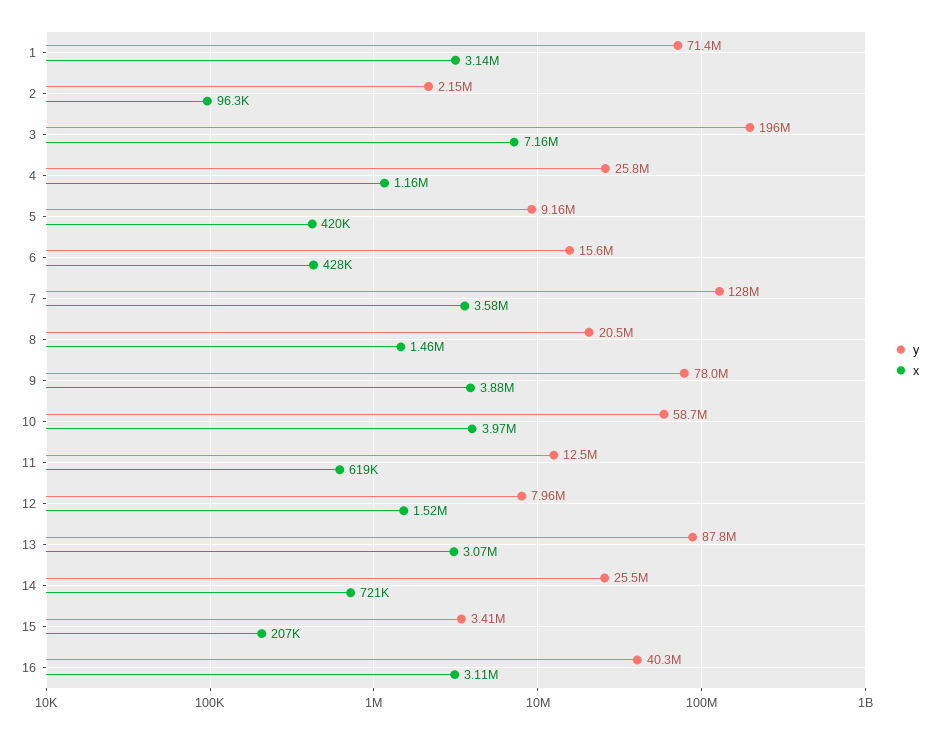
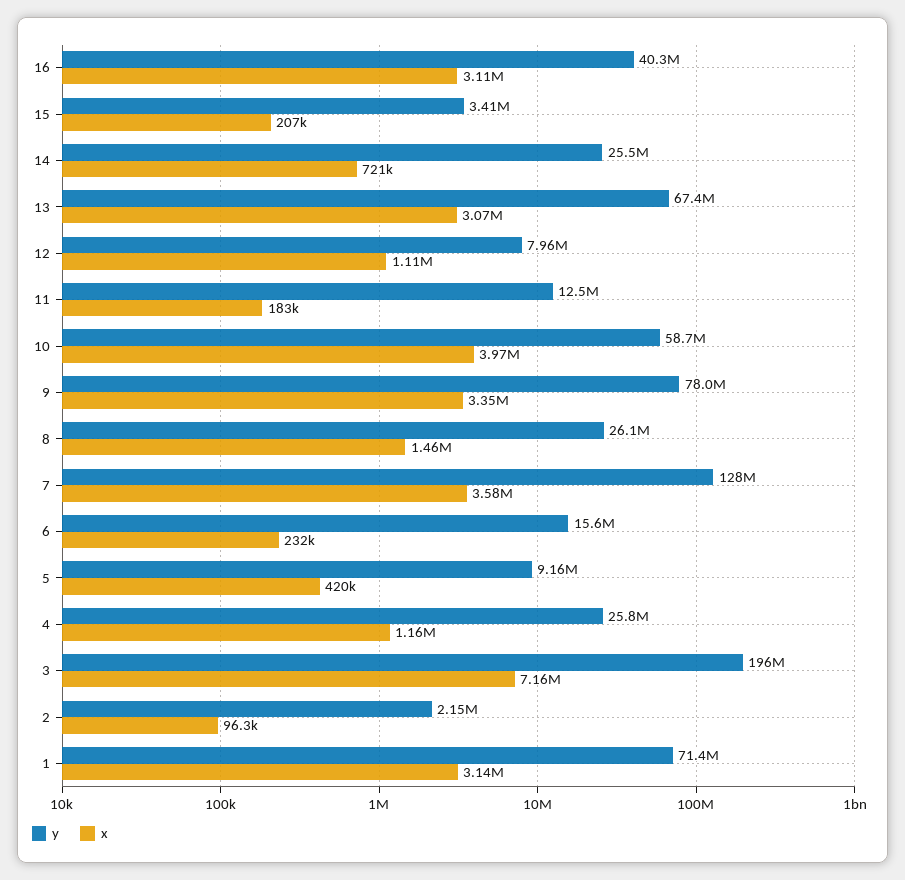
  {
    "y": {
      "1": 71400000,
      "2": 2150000,
      "3": 196000000,
      "4": 25800000,
      "5": 9160000,
      "6": 15600000,
      "7": 128000000,
-     "8": 20500000,
+     "8": 26100000,
      "9": 78000000,
      "10": 58700000,
      "11": 12500000,
      "12": 7960000,
-     "13": 87800000,
+     "13": 67400000,
      "14": 25500000,
      "15": 3410000,
      "16": 40300000
    },
    "x": {
      "1": 3140000,
      "2": 96300,
      "3": 7160000,
      "4": 1160000,
      "5": 420000,
-     "6": 428000,
+     "6": 232000,
      "7": 3580000,
      "8": 1460000,
-     "9": 3880000,
+     "9": 3350000,
      "10": 3970000,
-     "11": 619000,
+     "11": 183000,
-     "12": 1520000,
+     "12": 1110000,
      "13": 3070000,
      "14": 721000,
      "15": 207000,
      "16": 3110000
    }
  }

